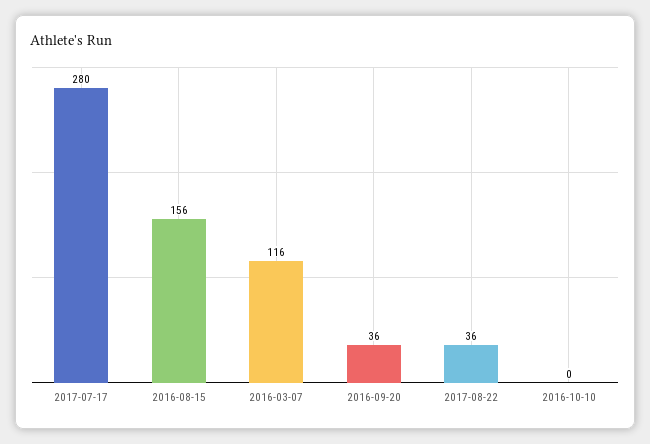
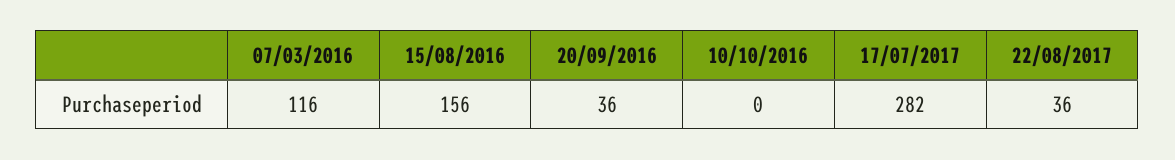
  {
-   "2017-07-17": 280,
+   "2017-07-17": 282,
    "2016-08-15": 156,
    "2016-03-07": 116,
    "2016-09-20": 36,
    "2017-08-22": 36,
    "2016-10-10": 0
  }

